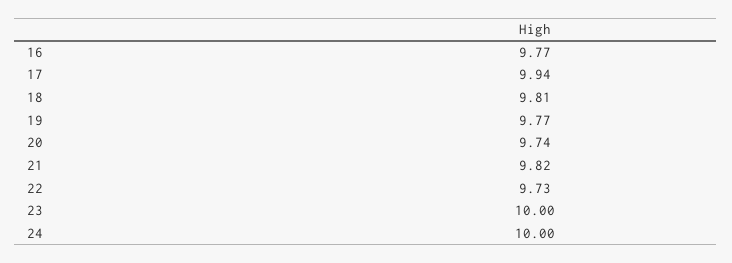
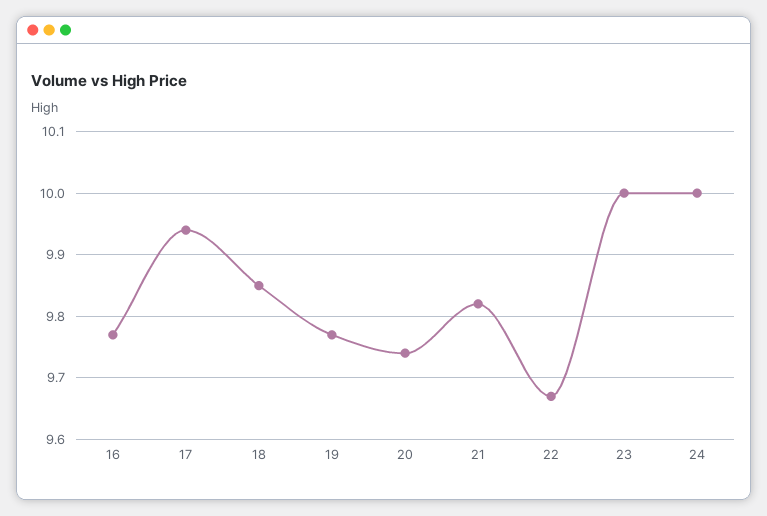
  {
    "16": 9.77,
    "17": 9.94,
-   "18": 9.81,
+   "18": 9.85,
    "19": 9.77,
    "20": 9.74,
    "21": 9.82,
-   "22": 9.73,
+   "22": 9.67,
    "23": 10,
    "24": 10
  }

